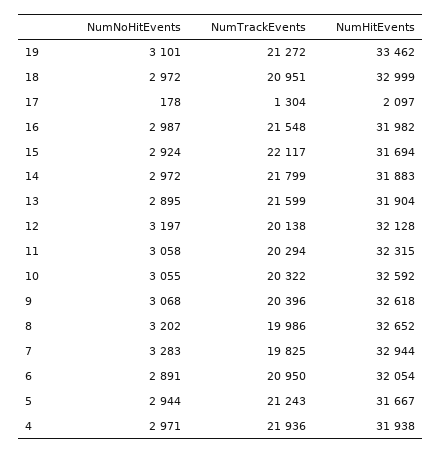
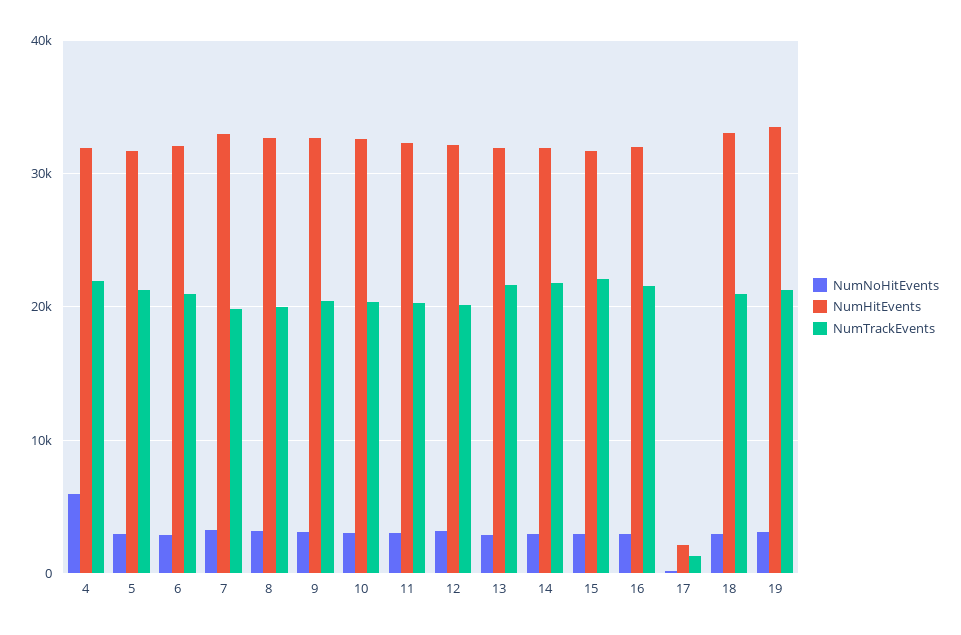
  {
    "NumNoHitEvents": {
      "19": 3101,
      "18": 2972,
      "17": 178,
      "16": 2987,
      "15": 2924,
      "14": 2972,
      "13": 2895,
      "12": 3197,
      "11": 3058,
      "10": 3055,
      "9": 3068,
      "8": 3202,
      "7": 3283,
      "6": 2891,
      "5": 2944,
-     "4": 2971
+     "4": 6000
    },
    "NumTrackEvents": {
      "19": 21272,
      "18": 20951,
      "17": 1304,
      "16": 21548,
      "15": 22117,
      "14": 21799,
      "13": 21599,
      "12": 20138,
      "11": 20294,
      "10": 20322,
      "9": 20396,
      "8": 19986,
      "7": 19825,
      "6": 20950,
      "5": 21243,
      "4": 21936
    },
    "NumHitEvents": {
      "19": 33462,
      "18": 32999,
      "17": 2097,
      "16": 31982,
      "15": 31694,
      "14": 31883,
      "13": 31904,
      "12": 32128,
      "11": 32315,
      "10": 32592,
      "9": 32618,
      "8": 32652,
      "7": 32944,
      "6": 32054,
      "5": 31667,
      "4": 31938
    }
  }

